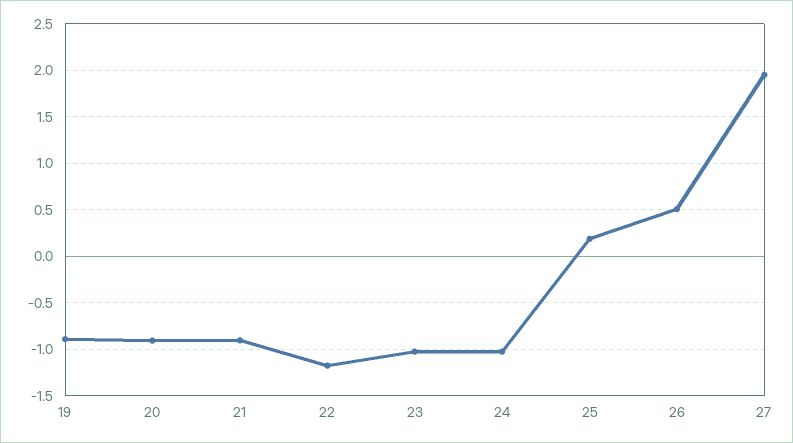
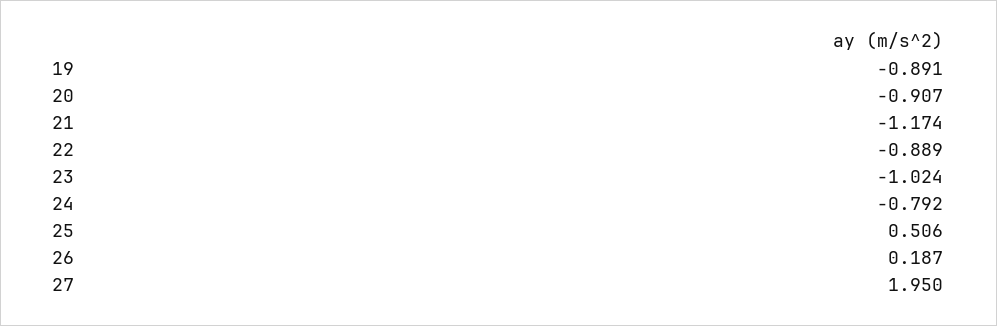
  {
    "19": -0.891,
    "20": -0.907,
-   "21": -0.9,
+   "21": -1.174,
-   "22": -1.2,
+   "22": -0.889,
    "23": -1.024,
-   "24": -1,
+   "24": -0.792,
-   "25": 0.2,
+   "25": 0.506,
-   "26": 0.5,
+   "26": 0.187,
    "27": 1.95
  }

